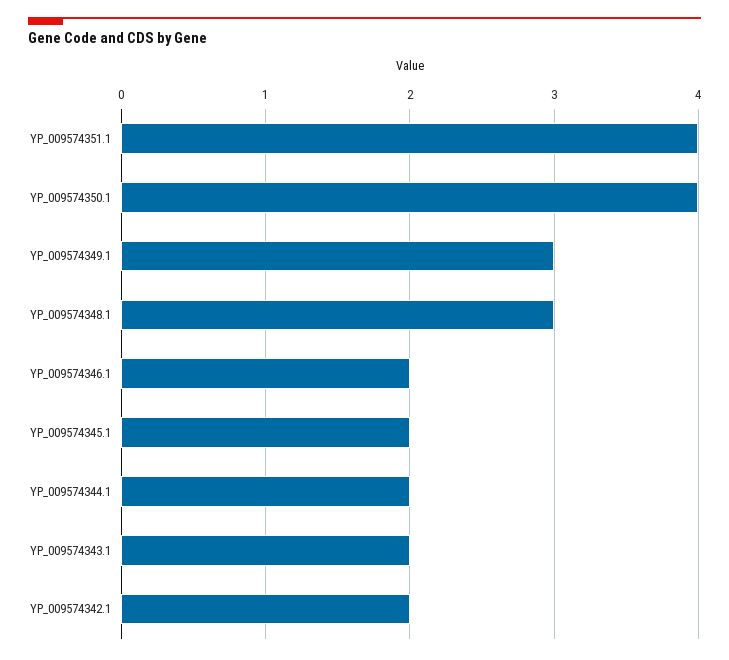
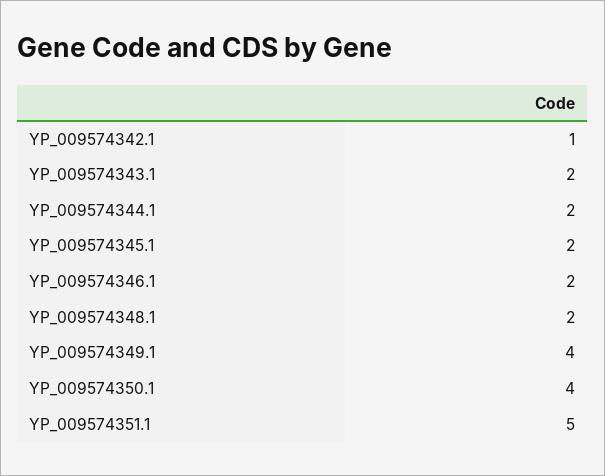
  {
-   "YP_009574351.1": 4,
+   "YP_009574351.1": 5,
    "YP_009574350.1": 4,
-   "YP_009574349.1": 3,
+   "YP_009574349.1": 4,
-   "YP_009574348.1": 3,
+   "YP_009574348.1": 2,
    "YP_009574346.1": 2,
    "YP_009574345.1": 2,
    "YP_009574344.1": 2,
    "YP_009574343.1": 2,
-   "YP_009574342.1": 2
+   "YP_009574342.1": 1
  }

